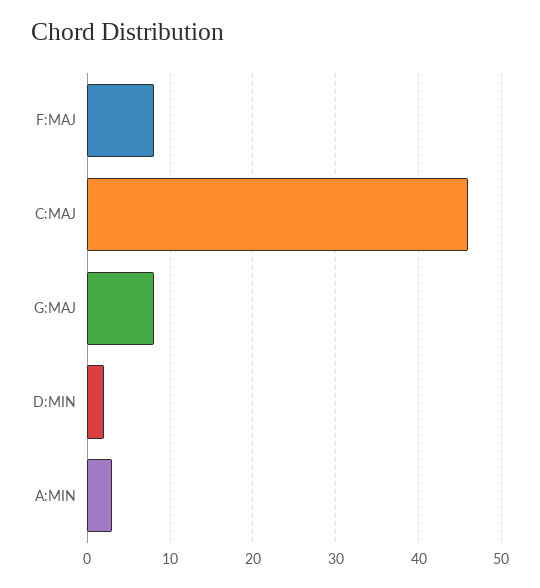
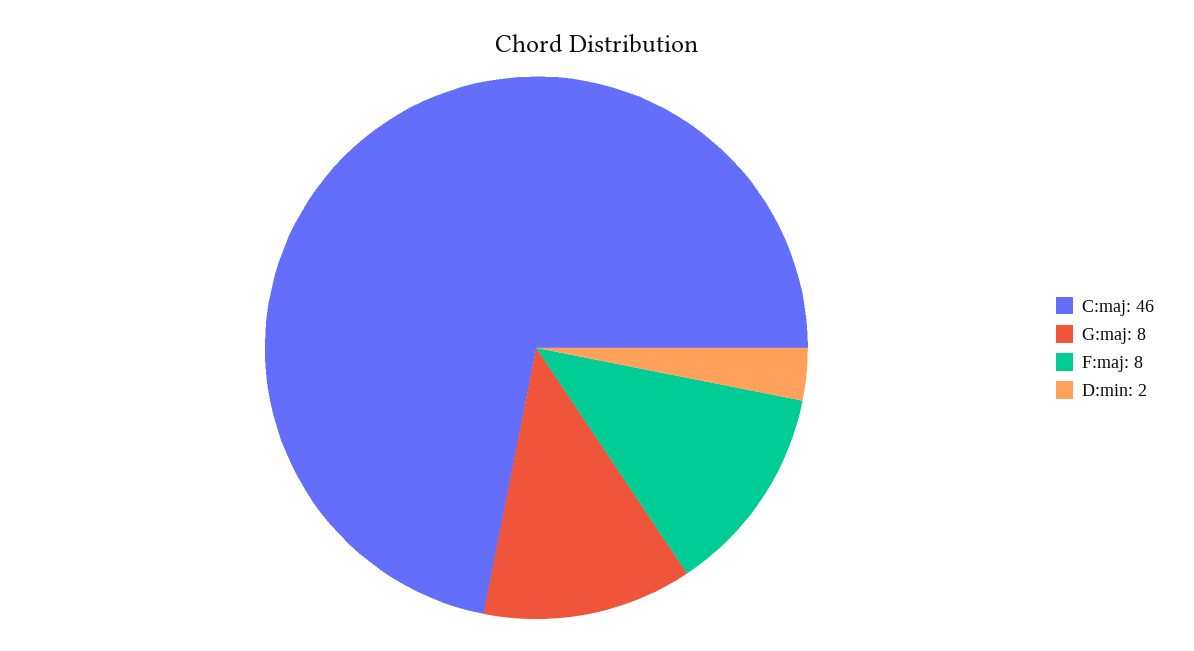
  {
    "F:MAJ": 8,
    "C:MAJ": 46,
    "G:MAJ": 8,
-   "D:MIN": 2,
+   "D:MIN": 2
-   "A:MIN": 3
  }

